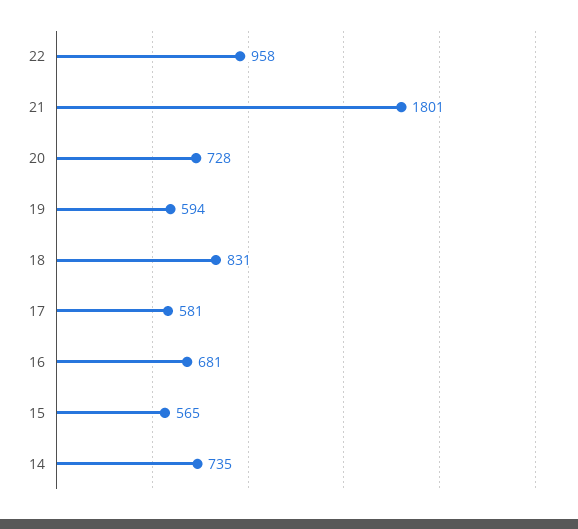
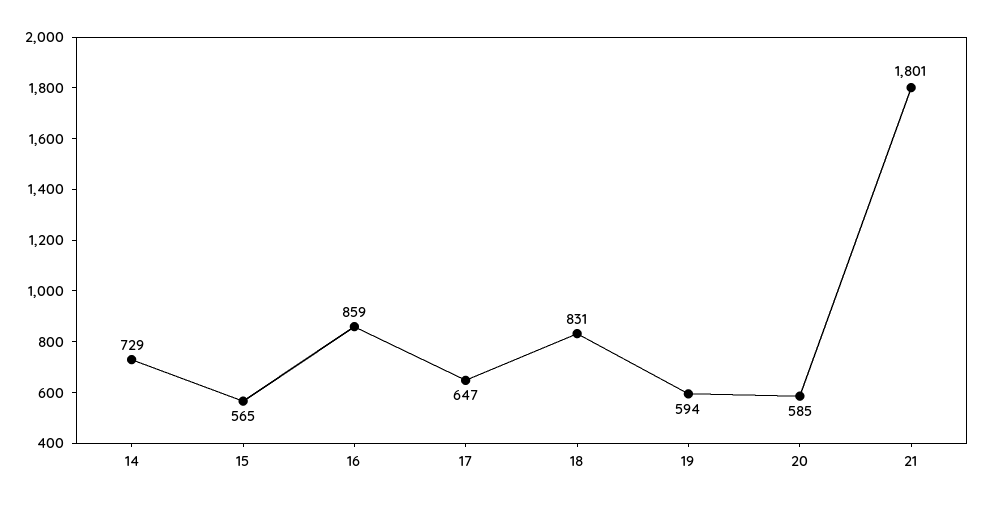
  {
-   "22": 958,
    "21": 1801,
-   "20": 728,
+   "20": 585,
    "19": 594,
    "18": 831,
-   "17": 581,
+   "17": 647,
-   "16": 681,
+   "16": 859,
    "15": 565,
-   "14": 735
+   "14": 729
  }

